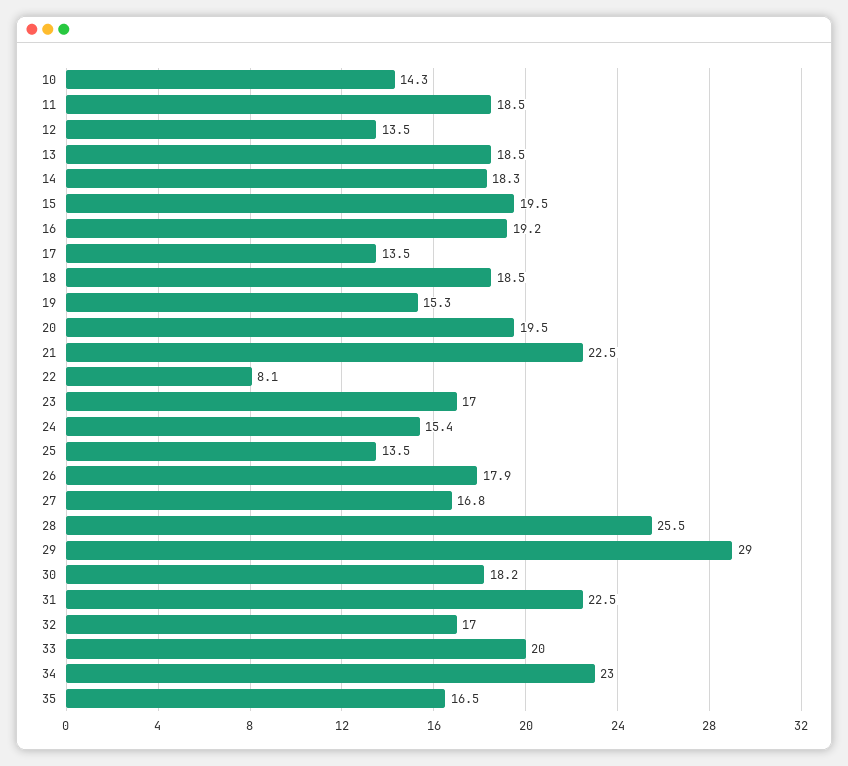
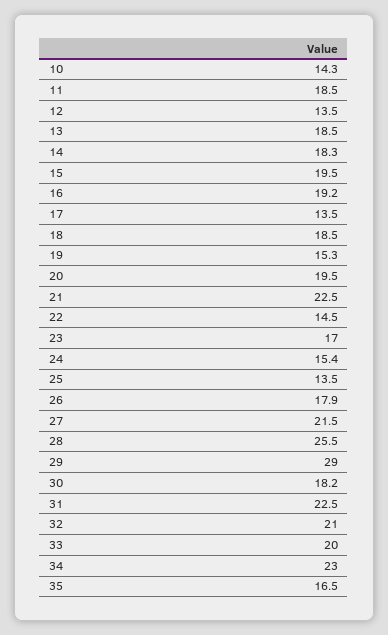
  {
    "10": 14.3,
    "11": 18.5,
    "12": 13.5,
    "13": 18.5,
    "14": 18.3,
    "15": 19.5,
    "16": 19.2,
    "17": 13.5,
    "18": 18.5,
    "19": 15.3,
    "20": 19.5,
    "21": 22.5,
-   "22": 8.1,
+   "22": 14.5,
    "23": 17,
    "24": 15.4,
    "25": 13.5,
    "26": 17.9,
-   "27": 16.8,
+   "27": 21.5,
    "28": 25.5,
    "29": 29,
    "30": 18.2,
    "31": 22.5,
-   "32": 17,
+   "32": 21,
    "33": 20,
    "34": 23,
    "35": 16.5
  }

